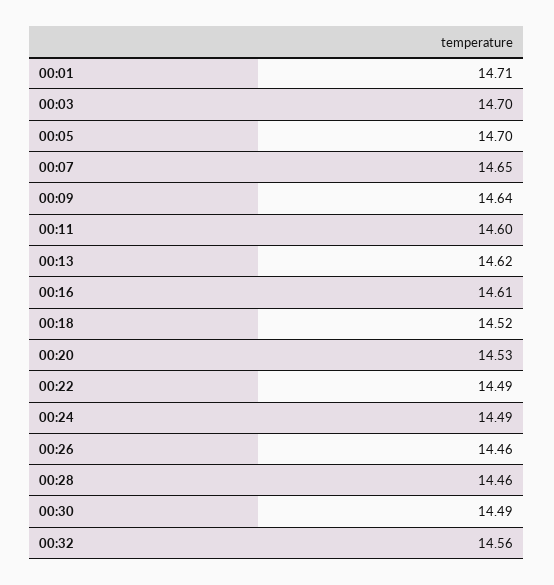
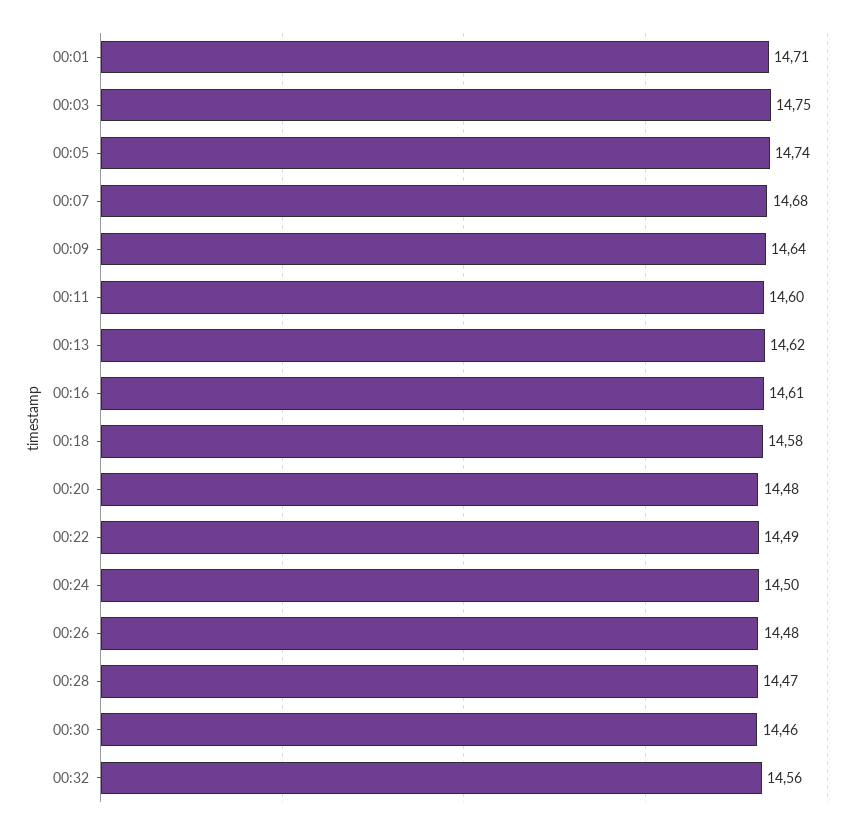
  {
    "00:01": 14.71,
-   "00:03": 14.7,
+   "00:03": 14.75,
-   "00:05": 14.7,
+   "00:05": 14.74,
-   "00:07": 14.65,
+   "00:07": 14.68,
    "00:09": 14.64,
    "00:11": 14.6,
    "00:13": 14.62,
    "00:16": 14.61,
-   "00:18": 14.52,
+   "00:18": 14.58,
-   "00:20": 14.53,
+   "00:20": 14.48,
    "00:22": 14.49,
-   "00:24": 14.49,
+   "00:24": 14.5,
-   "00:26": 14.46,
+   "00:26": 14.48,
-   "00:28": 14.46,
+   "00:28": 14.47,
-   "00:30": 14.49,
+   "00:30": 14.46,
    "00:32": 14.56
  }

